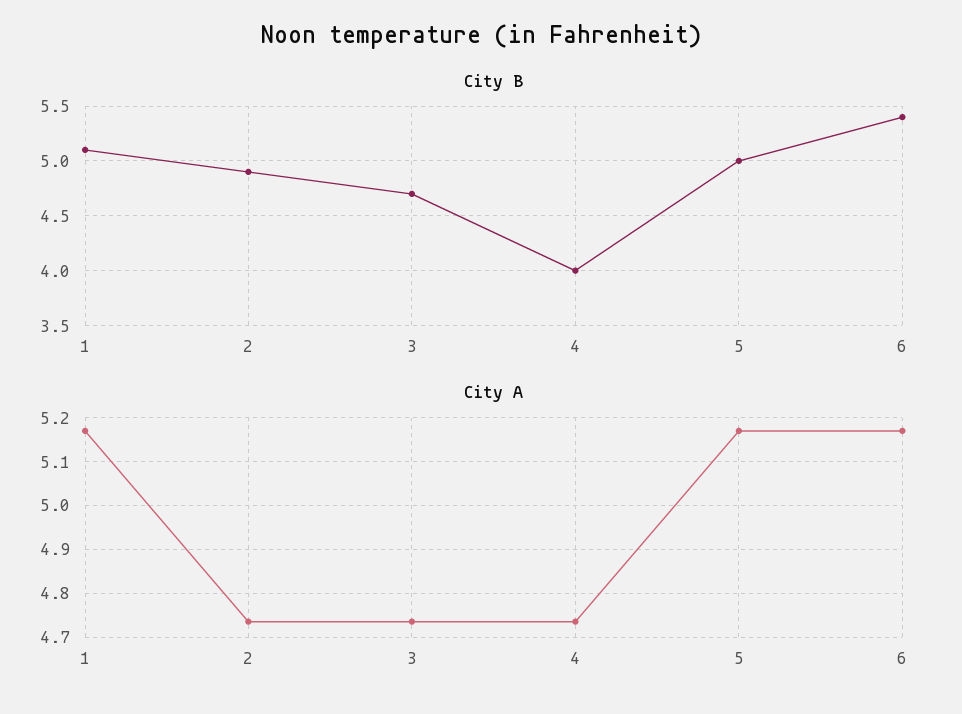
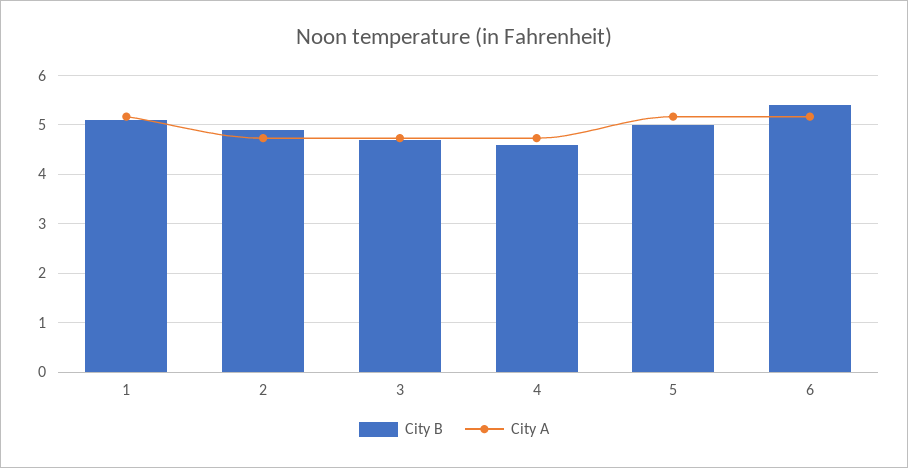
  {
    "City B": {
      "1": 5.1,
      "2": 4.9,
      "3": 4.7,
-     "4": 4,
+     "4": 4.6,
      "5": 5,
      "6": 5.4
    },
    "City A": {
      "1": 5.18,
      "2": 4.74,
      "3": 4.74,
      "4": 4.74,
      "5": 5.18,
      "6": 5.18
    }
  }

